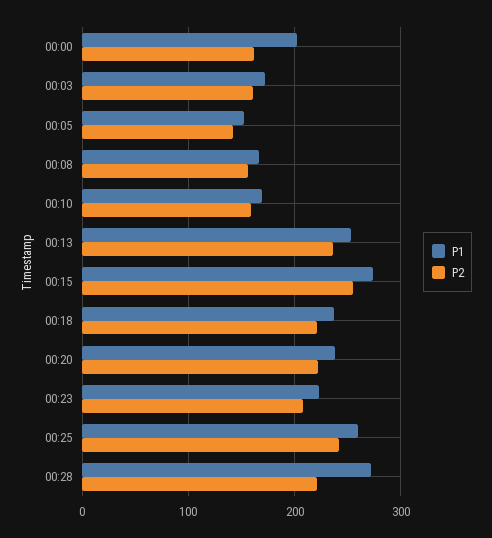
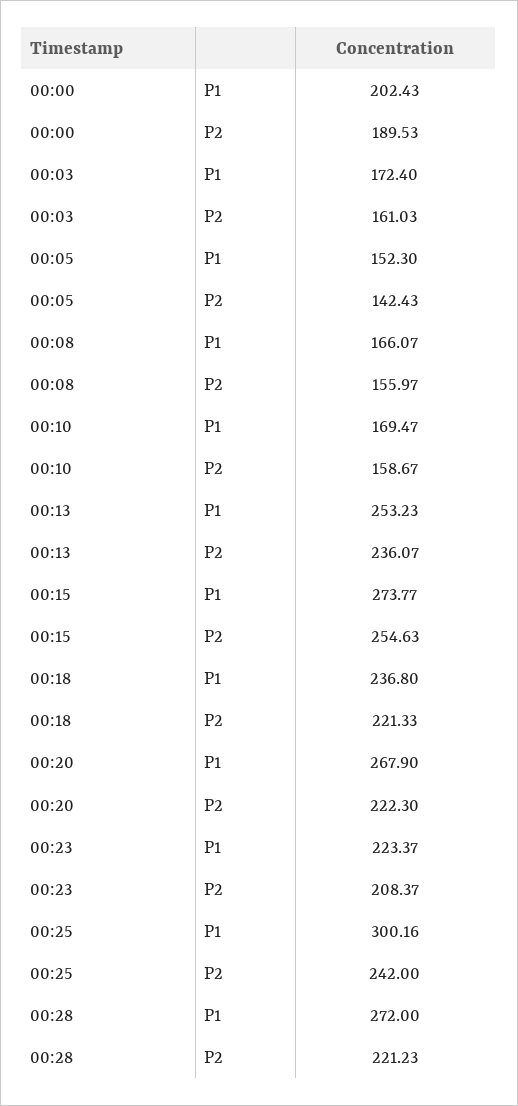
  {
    "P1": {
      "00:00": 202.43,
      "00:03": 172.4,
      "00:05": 152.3,
      "00:08": 166.07,
      "00:10": 169.47,
      "00:13": 253.23,
      "00:15": 273.77,
      "00:18": 236.8,
-     "00:20": 240,
+     "00:20": 267.9,
      "00:23": 223.37,
-     "00:25": 260,
+     "00:25": 300.16,
      "00:28": 272
    },
    "P2": {
-     "00:00": 160,
+     "00:00": 189.53,
      "00:03": 161.03,
      "00:05": 142.43,
      "00:08": 155.97,
      "00:10": 158.67,
      "00:13": 236.07,
      "00:15": 254.63,
      "00:18": 221.33,
      "00:20": 222.3,
      "00:23": 208.37,
      "00:25": 242,
      "00:28": 221.23
    }
  }

